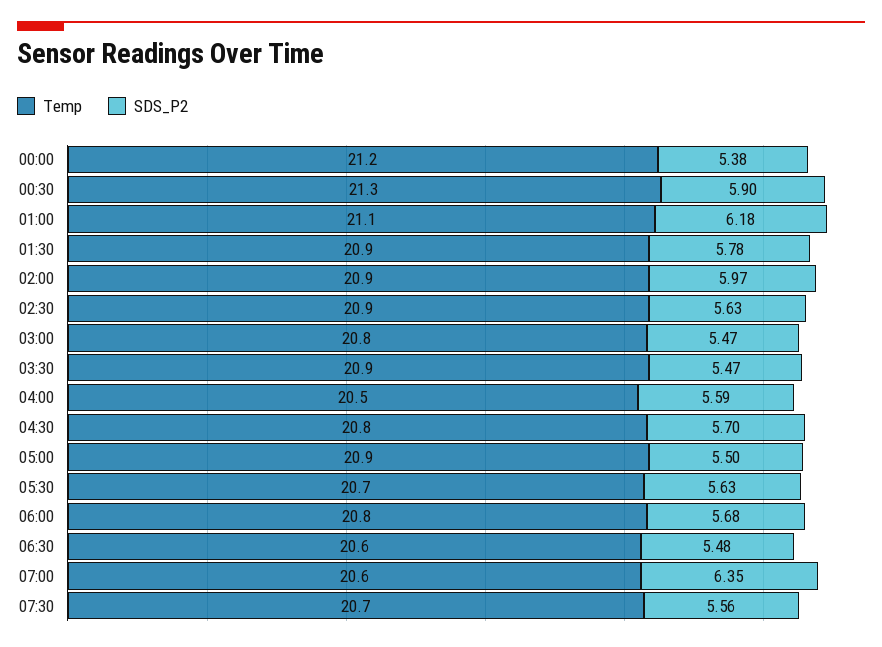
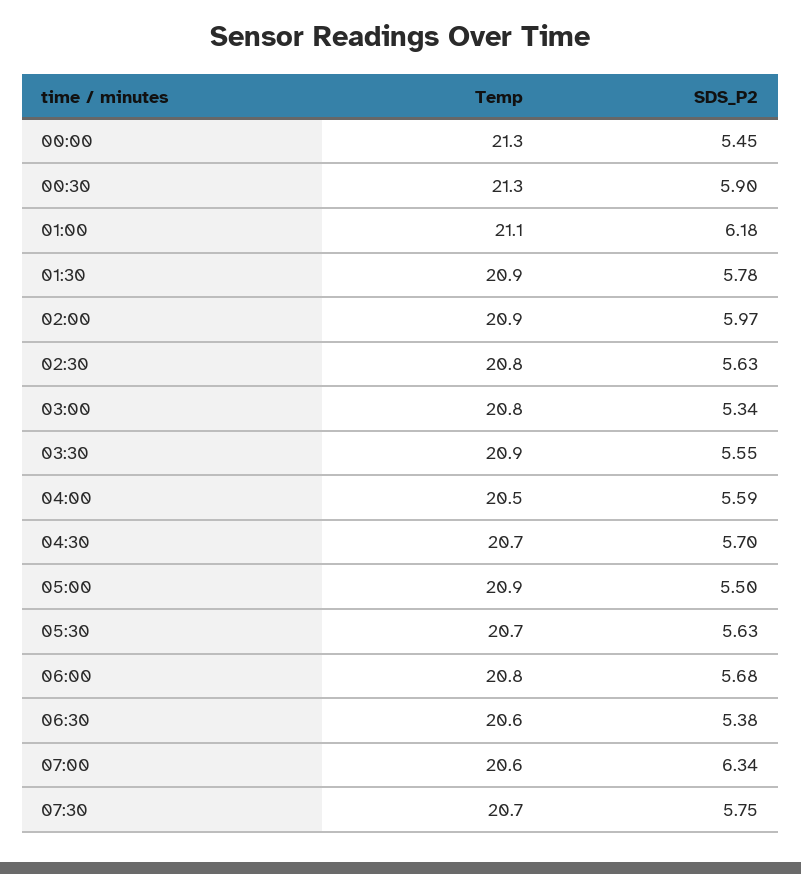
  {
    "Temp": {
-     "00:00": 21.2,
+     "00:00": 21.3,
      "00:30": 21.3,
      "01:00": 21.1,
      "01:30": 20.9,
      "02:00": 20.9,
-     "02:30": 20.9,
+     "02:30": 20.8,
      "03:00": 20.8,
      "03:30": 20.9,
      "04:00": 20.5,
-     "04:30": 20.8,
+     "04:30": 20.7,
      "05:00": 20.9,
      "05:30": 20.7,
      "06:00": 20.8,
      "06:30": 20.6,
      "07:00": 20.6,
      "07:30": 20.7
    },
    "SDS_P2": {
-     "00:00": 5.38,
+     "00:00": 5.45,
      "00:30": 5.9,
      "01:00": 6.18,
      "01:30": 5.78,
      "02:00": 5.97,
      "02:30": 5.63,
-     "03:00": 5.47,
+     "03:00": 5.34,
-     "03:30": 5.47,
+     "03:30": 5.55,
      "04:00": 5.59,
      "04:30": 5.7,
      "05:00": 5.5,
      "05:30": 5.63,
      "06:00": 5.68,
-     "06:30": 5.48,
+     "06:30": 5.38,
-     "07:00": 6.35,
+     "07:00": 6.34,
-     "07:30": 5.56
+     "07:30": 5.75
    }
  }

